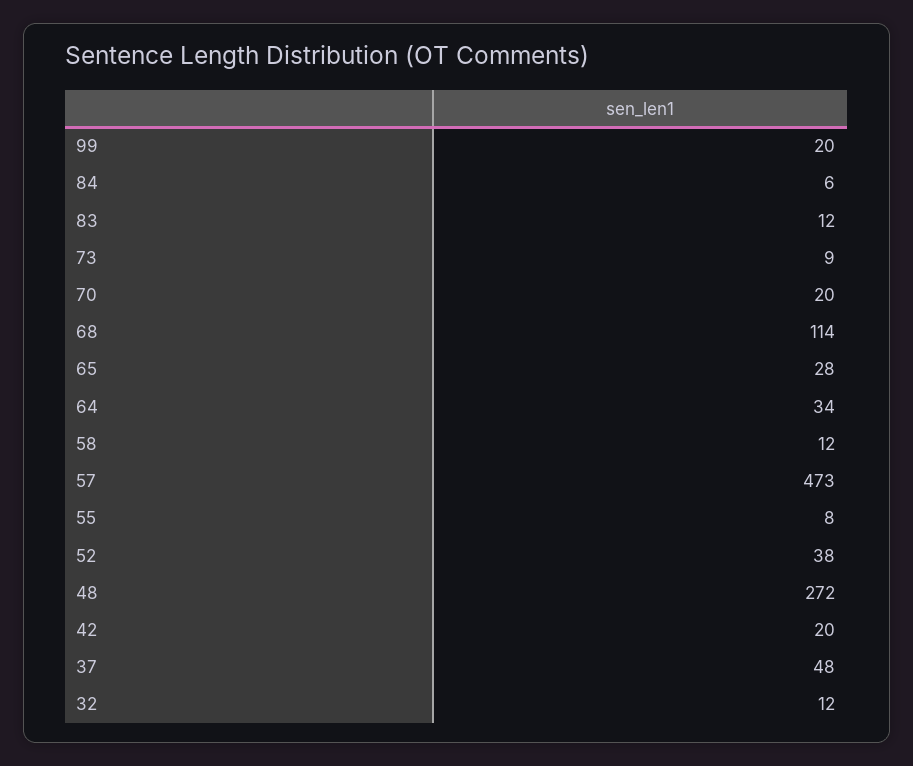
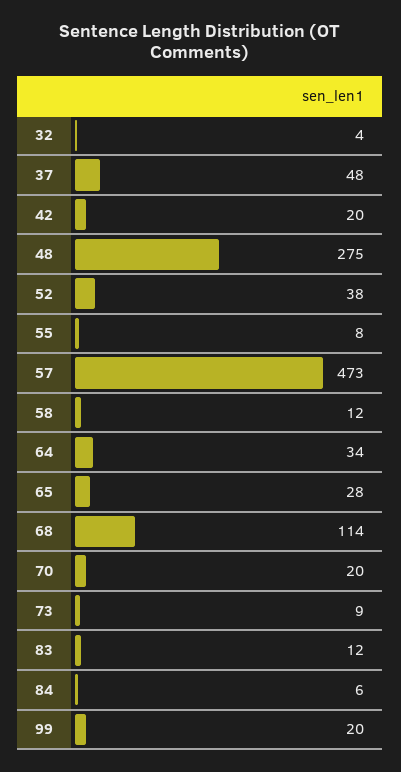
  {
    "99": 20,
    "84": 6,
    "83": 12,
    "73": 9,
    "70": 20,
    "68": 114,
    "65": 28,
    "64": 34,
    "58": 12,
    "57": 473,
    "55": 8,
    "52": 38,
-   "48": 272,
+   "48": 275,
    "42": 20,
    "37": 48,
-   "32": 12
+   "32": 4
  }

